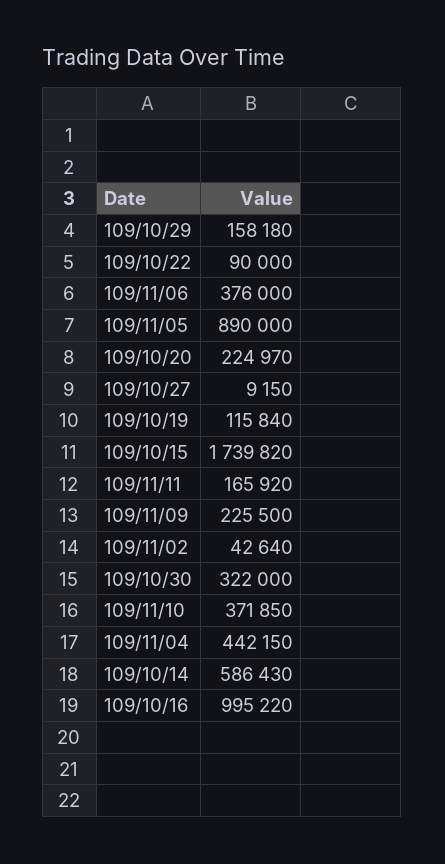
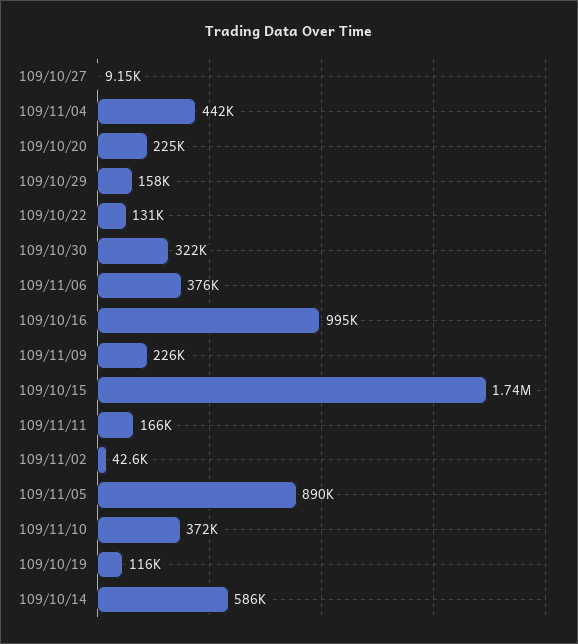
  {
    "109/10/29": 158180,
-   "109/10/22": 90000,
+   "109/10/22": 131000,
    "109/11/06": 376000,
    "109/11/05": 890000,
    "109/10/20": 224970,
    "109/10/27": 9150,
    "109/10/19": 115840,
    "109/10/15": 1739820,
    "109/11/11": 165920,
    "109/11/09": 225500,
    "109/11/02": 42640,
    "109/10/30": 322000,
    "109/11/10": 371850,
    "109/11/04": 442150,
    "109/10/14": 586430,
    "109/10/16": 995220
  }

